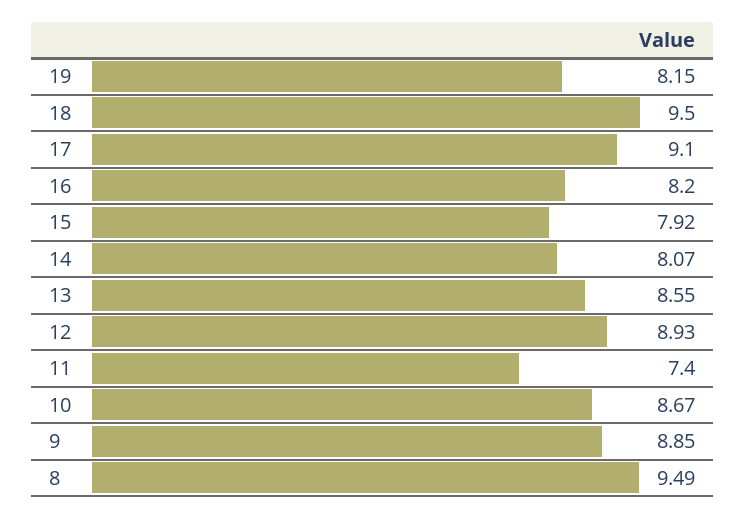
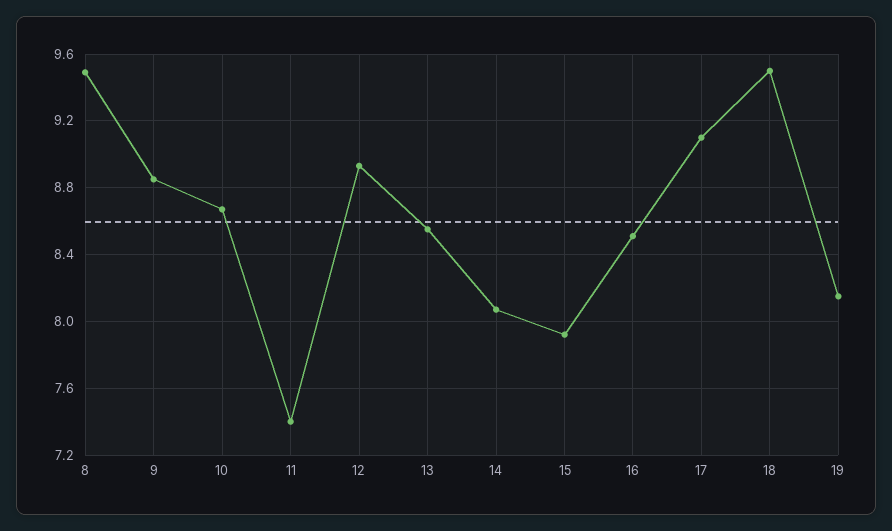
  {
    "19": 8.15,
    "18": 9.5,
    "17": 9.1,
-   "16": 8.2,
+   "16": 8.5,
    "15": 7.92,
    "14": 8.07,
    "13": 8.55,
    "12": 8.93,
    "11": 7.4,
    "10": 8.67,
    "9": 8.85,
    "8": 9.49
  }

